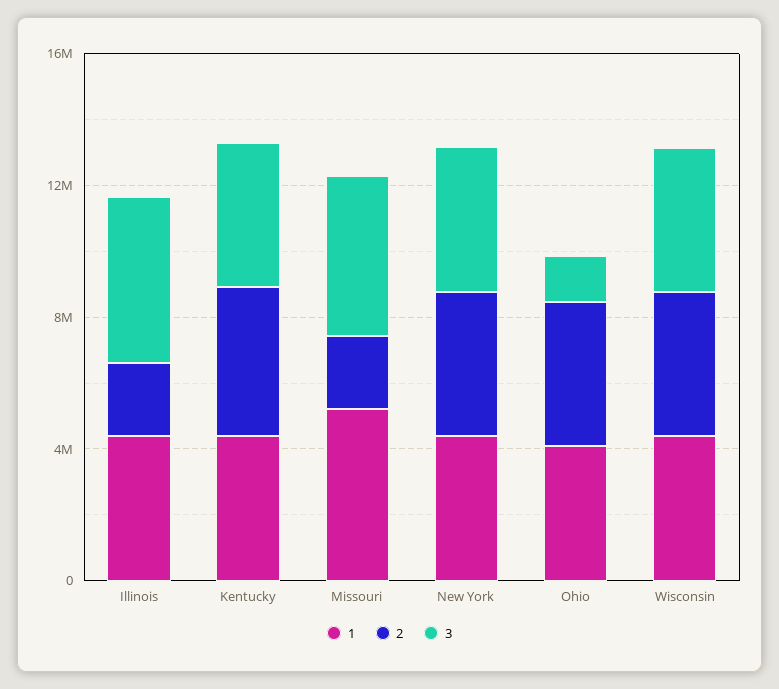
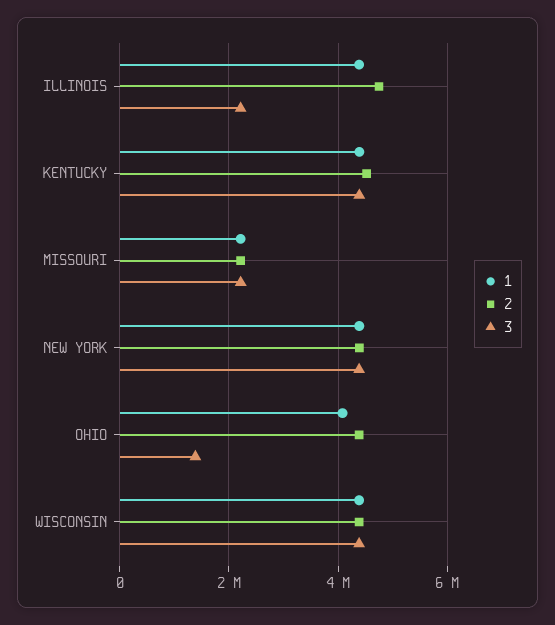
  {
    "1": {
      "Illinois": 4400000,
      "Kentucky": 4400000,
-     "Missouri": 5000000,
+     "Missouri": 2200000,
      "New York": 4400000,
      "Ohio": 4000000,
      "Wisconsin": 4400000
    },
    "2": {
-     "Illinois": 2000000,
+     "Illinois": 4800000,
      "Kentucky": 4600000,
      "Missouri": 2200000,
      "New York": 4400000,
      "Ohio": 4400000,
      "Wisconsin": 4400000
    },
    "3": {
-     "Illinois": 5000000,
+     "Illinois": 2200000,
      "Kentucky": 4400000,
-     "Missouri": 5000000,
+     "Missouri": 2200000,
      "New York": 4400000,
      "Ohio": 1400000,
      "Wisconsin": 4400000
    }
  }

